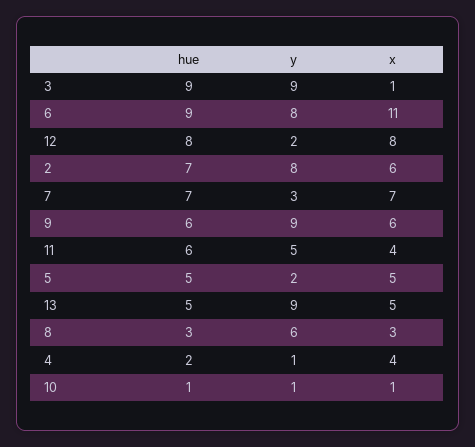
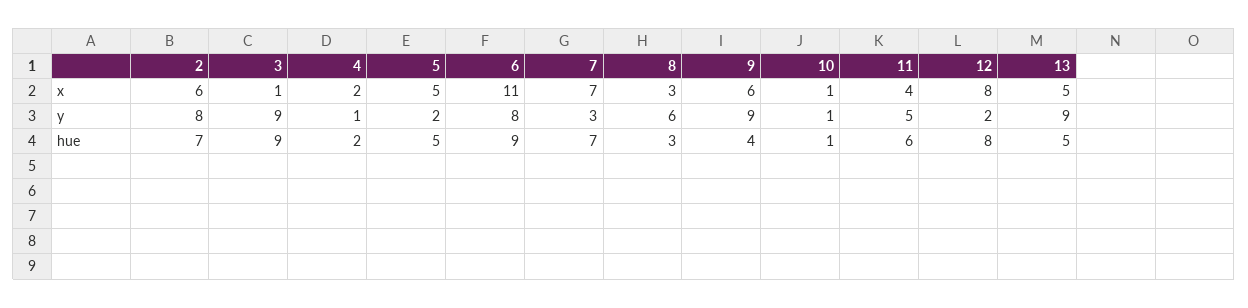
  {
    "hue": {
      "3": 9,
      "6": 9,
      "12": 8,
      "2": 7,
      "7": 7,
-     "9": 6,
+     "9": 4,
      "11": 6,
      "5": 5,
      "13": 5,
      "8": 3,
      "4": 2,
      "10": 1
    },
    "y": {
      "3": 9,
      "6": 8,
      "12": 2,
      "2": 8,
      "7": 3,
      "9": 9,
      "11": 5,
      "5": 2,
      "13": 9,
      "8": 6,
      "4": 1,
      "10": 1
    },
    "x": {
      "3": 1,
      "6": 11,
      "12": 8,
      "2": 6,
      "7": 7,
      "9": 6,
      "11": 4,
      "5": 5,
      "13": 5,
      "8": 3,
-     "4": 4,
+     "4": 2,
      "10": 1
    }
  }

